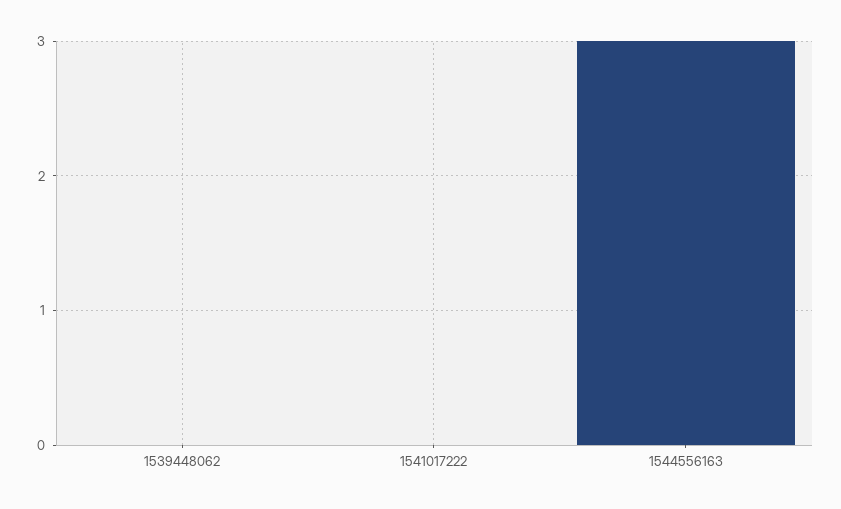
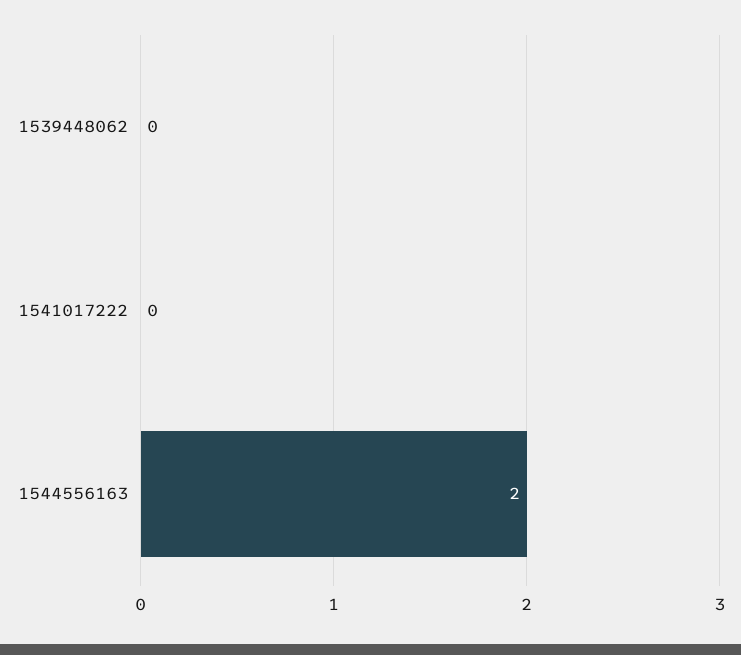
  {
    "1539448062": 0,
    "1541017222": 0,
-   "1544556163": 3
+   "1544556163": 2
  }

